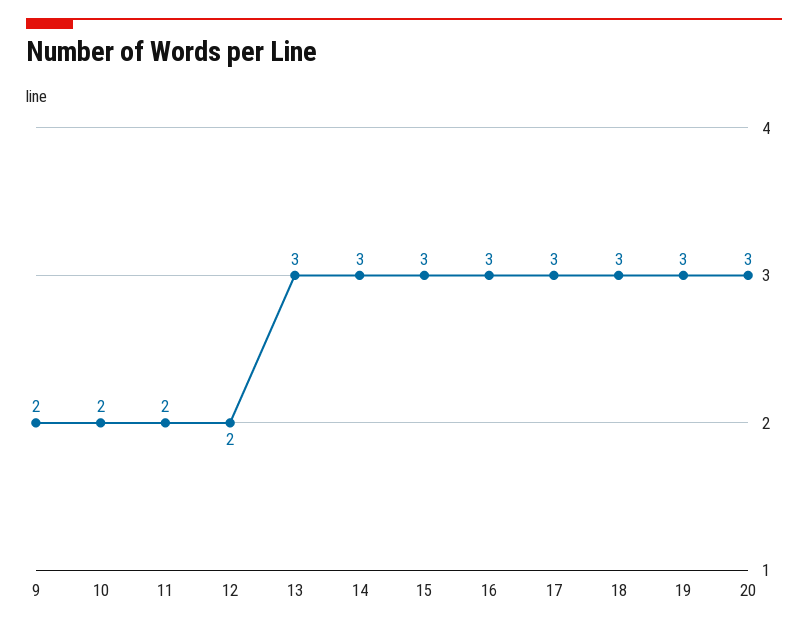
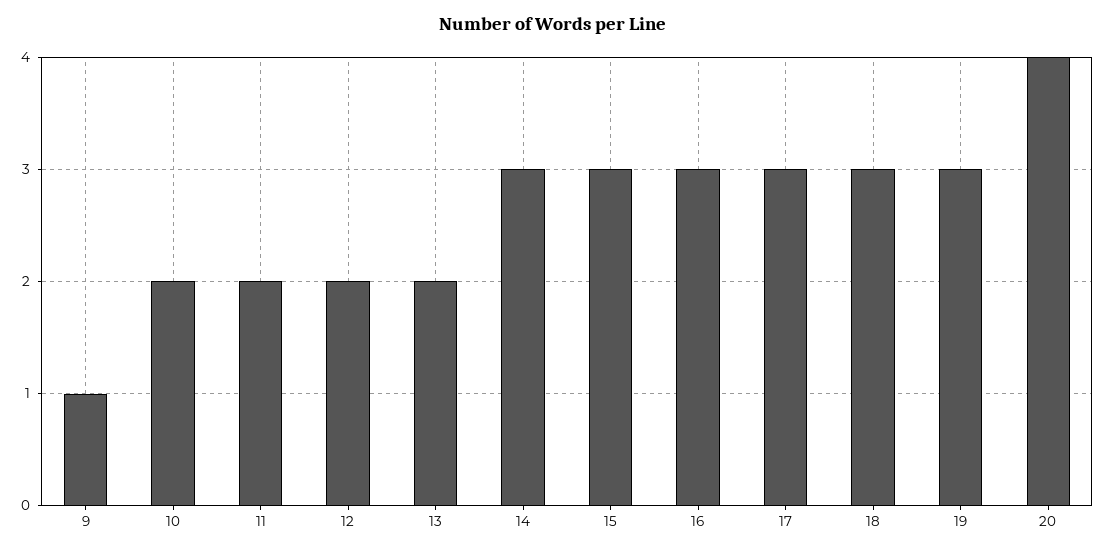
  {
-   "9": 2,
+   "9": 1,
    "10": 2,
    "11": 2,
    "12": 2,
-   "13": 3,
+   "13": 2,
    "14": 3,
    "15": 3,
    "16": 3,
    "17": 3,
    "18": 3,
    "19": 3,
-   "20": 3
+   "20": 4
  }

